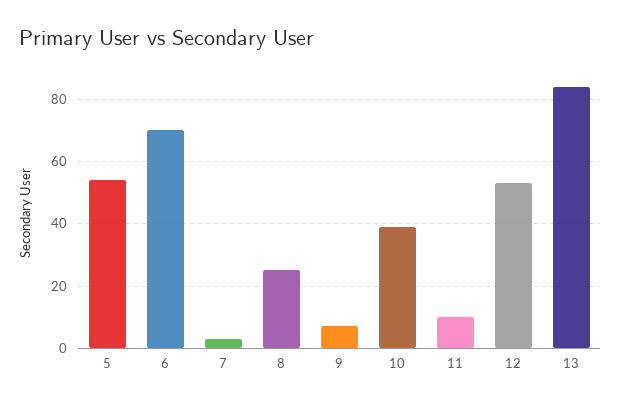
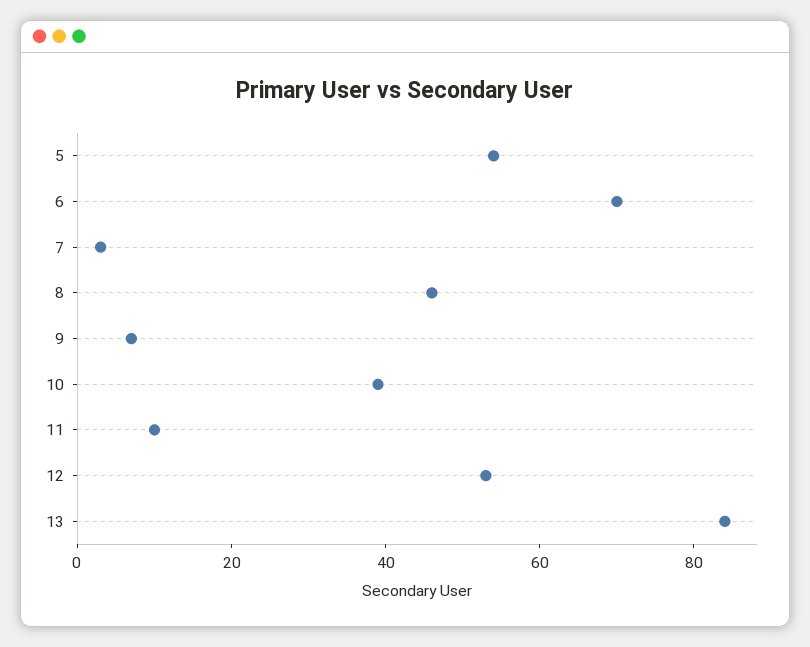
  {
    "5": 55,
    "6": 70,
    "7": 5,
-   "8": 25,
+   "8": 45,
    "9": 5,
    "10": 40,
    "11": 10,
    "12": 55,
    "13": 85
  }

